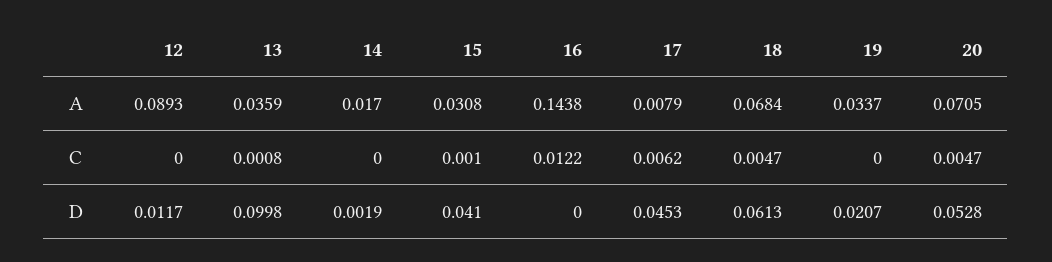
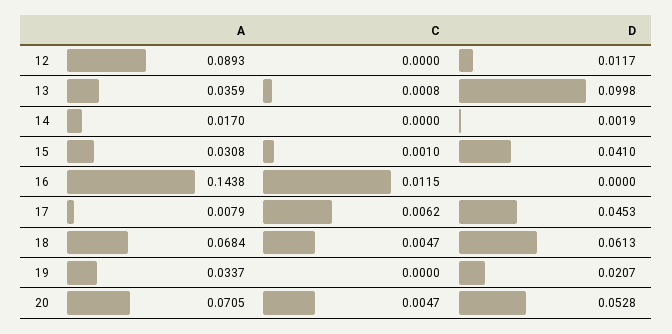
  {
    "12": {
      "A": 0.0893,
      "C": 0,
      "D": 0.0117
    },
    "13": {
      "A": 0.0359,
      "C": 0.0008,
      "D": 0.0998
    },
    "14": {
      "A": 0.017,
      "C": 0,
      "D": 0.0019
    },
    "15": {
      "A": 0.0308,
      "C": 0.001,
      "D": 0.041
    },
    "16": {
      "A": 0.1438,
-     "C": 0.0122,
+     "C": 0.0115,
      "D": 0
    },
    "17": {
      "A": 0.0079,
      "C": 0.0062,
      "D": 0.0453
    },
    "18": {
      "A": 0.0684,
      "C": 0.0047,
      "D": 0.0613
    },
    "19": {
      "A": 0.0337,
      "C": 0,
      "D": 0.0207
    },
    "20": {
      "A": 0.0705,
      "C": 0.0047,
      "D": 0.0528
    }
  }

